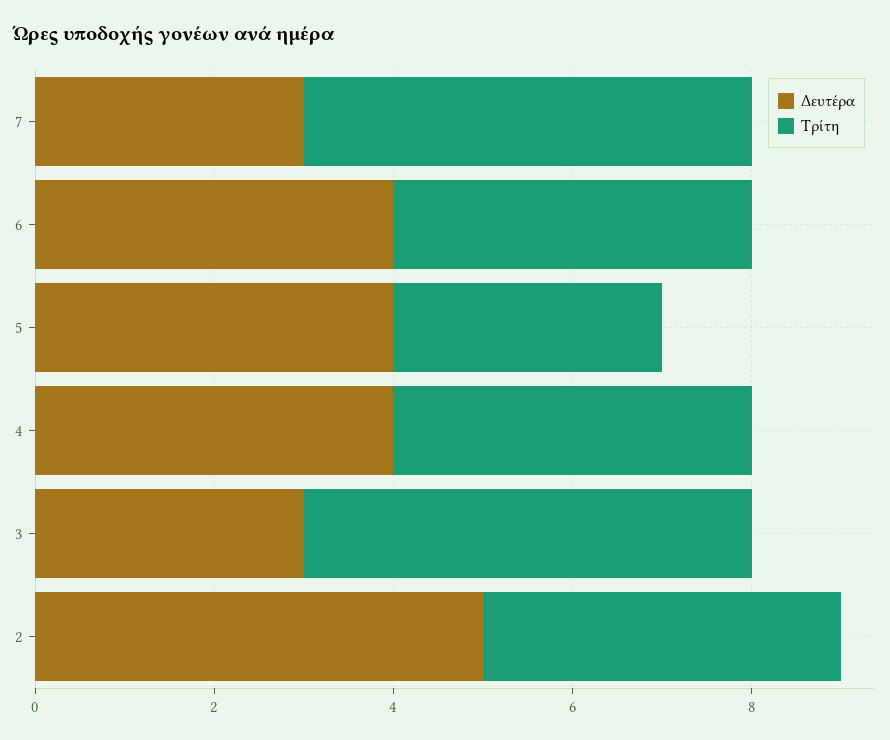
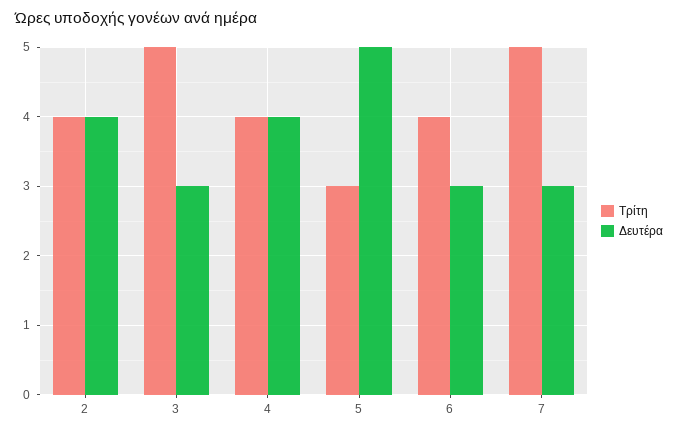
  {
    "Δευτέρα": {
      "7": 3,
-     "6": 4,
+     "6": 3,
-     "5": 4,
+     "5": 5,
      "4": 4,
      "3": 3,
-     "2": 5
+     "2": 4
    },
    "Τρίτη": {
      "7": 5,
      "6": 4,
      "5": 3,
      "4": 4,
      "3": 5,
      "2": 4
    }
  }

